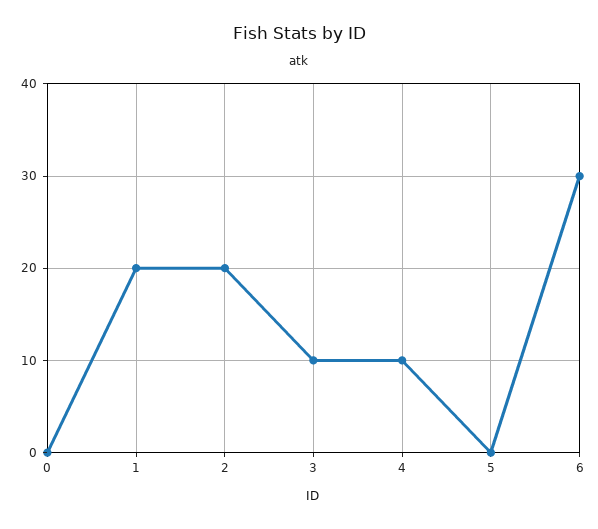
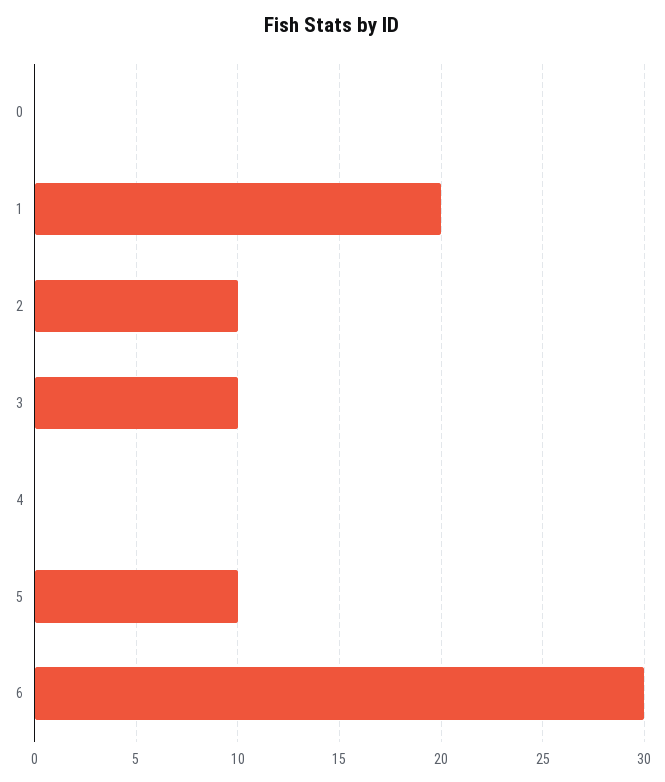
  {
    "0": 0,
    "1": 20,
-   "2": 20,
+   "2": 10,
    "3": 10,
-   "4": 10,
+   "4": 0,
-   "5": 0,
+   "5": 10,
    "6": 30
  }

